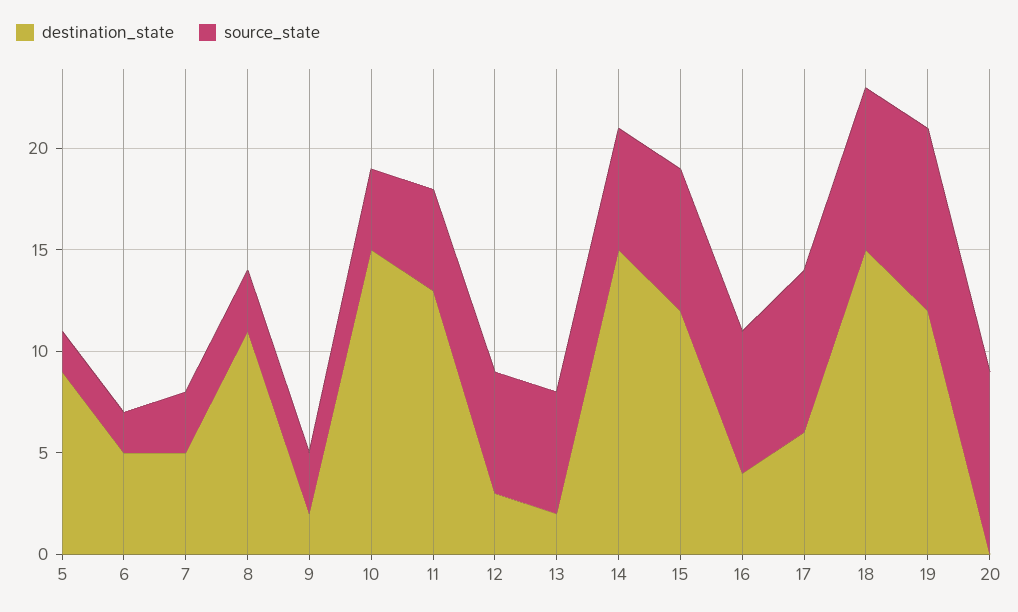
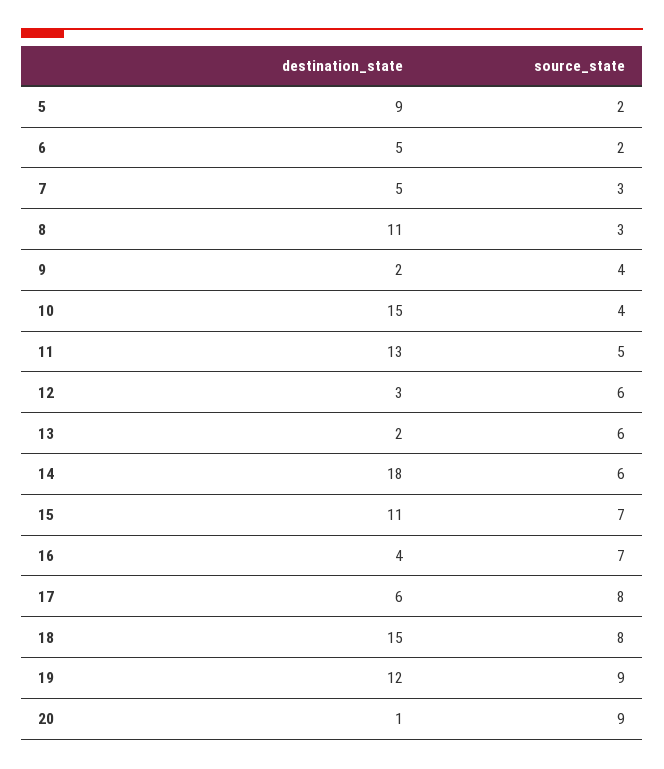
  {
    "destination_state": {
      "5": 9,
      "6": 5,
      "7": 5,
      "8": 11,
      "9": 2,
      "10": 15,
      "11": 13,
      "12": 3,
      "13": 2,
-     "14": 15,
+     "14": 18,
-     "15": 12,
+     "15": 11,
      "16": 4,
      "17": 6,
      "18": 15,
      "19": 12,
-     "20": 0
+     "20": 1
    },
    "source_state": {
      "5": 2,
      "6": 2,
      "7": 3,
      "8": 3,
-     "9": 3,
+     "9": 4,
      "10": 4,
      "11": 5,
      "12": 6,
      "13": 6,
      "14": 6,
      "15": 7,
      "16": 7,
      "17": 8,
      "18": 8,
      "19": 9,
      "20": 9
    }
  }

